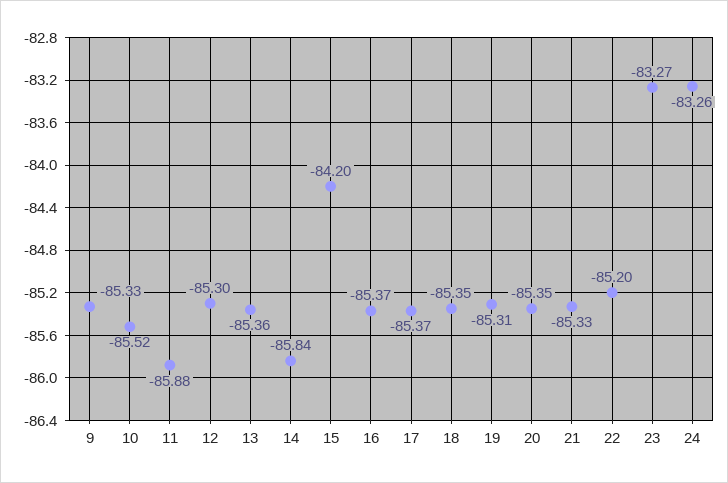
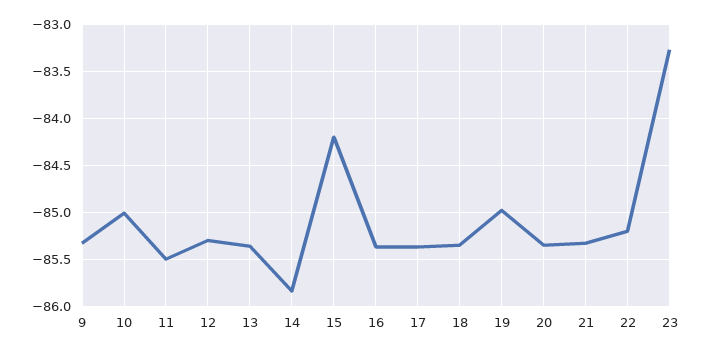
  {
    "9": -85.33,
-   "10": -85.52,
+   "10": -85,
-   "11": -85.88,
+   "11": -85.5,
    "12": -85.3,
    "13": -85.36,
    "14": -85.84,
    "15": -84.2,
    "16": -85.37,
    "17": -85.37,
    "18": -85.35,
-   "19": -85.31,
+   "19": -85,
    "20": -85.35,
    "21": -85.33,
    "22": -85.2,
-   "23": -83.27,
+   "23": -83.27
-   "24": -83.26
  }

